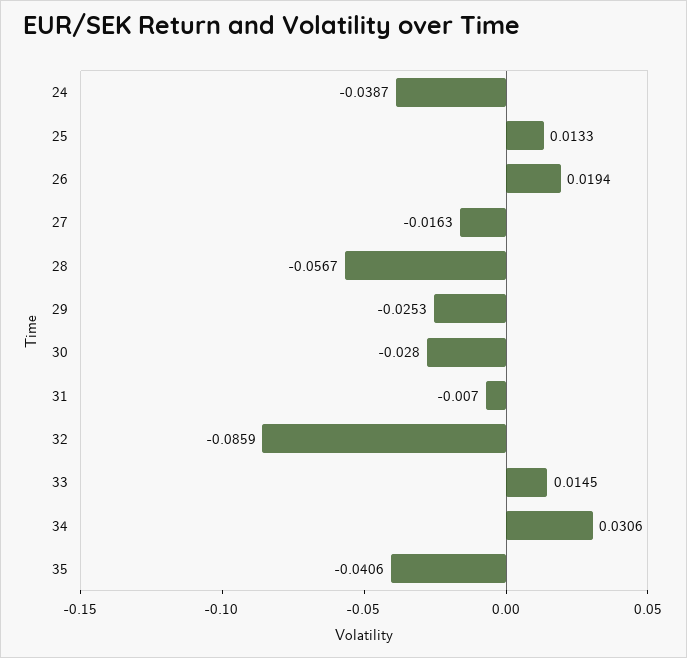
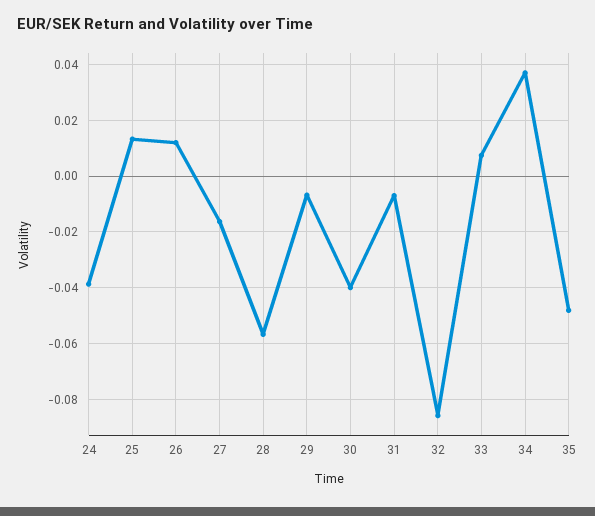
  {
    "24": -0.0387,
    "25": 0.0133,
-   "26": 0.0194,
+   "26": 0.0125,
    "27": -0.0163,
    "28": -0.0567,
-   "29": -0.0253,
+   "29": -0.0075,
-   "30": -0.028,
+   "30": -0.04,
    "31": -0.007,
    "32": -0.0859,
-   "33": 0.0145,
+   "33": 0.0075,
-   "34": 0.0306,
+   "34": 0.0375,
-   "35": -0.0406
+   "35": -0.0475
  }

